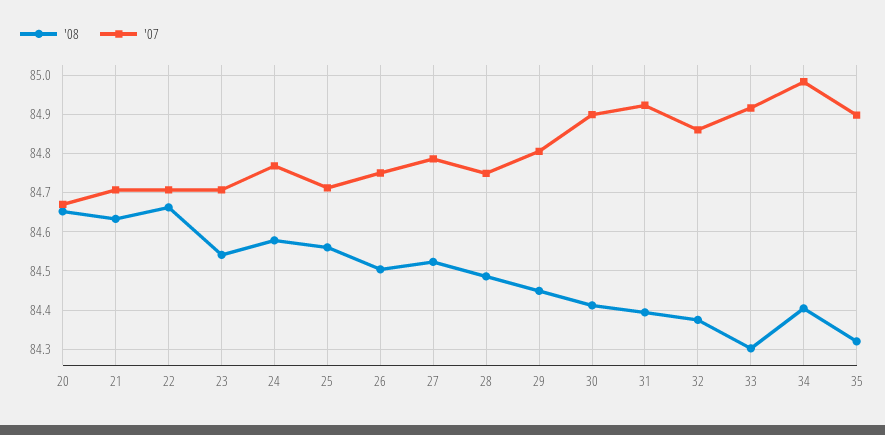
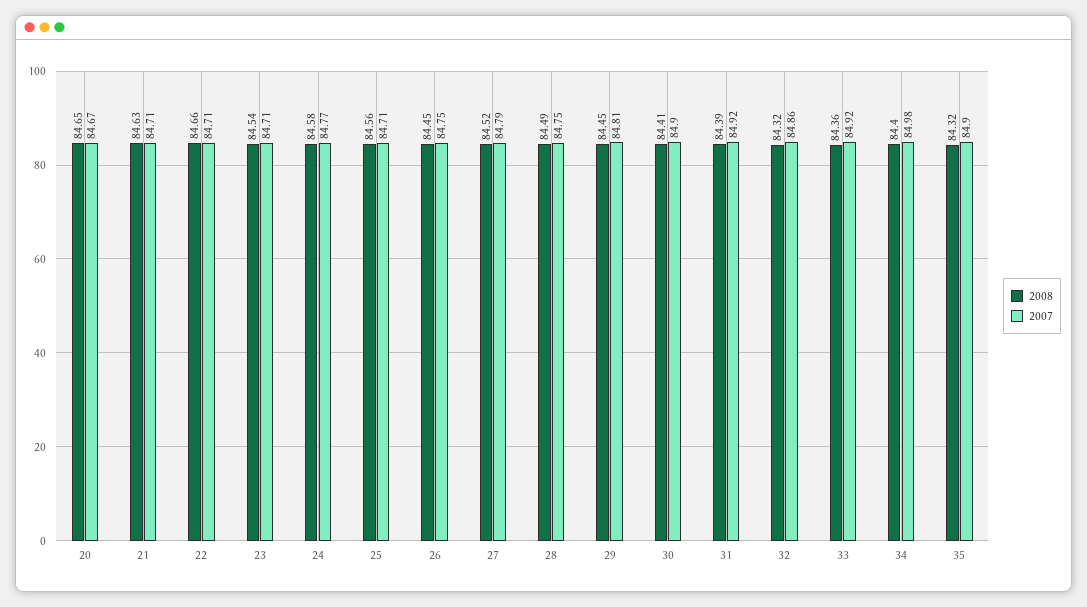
  {
    "'08": {
      "20": 84.65,
      "21": 84.63,
      "22": 84.66,
      "23": 84.54,
      "24": 84.58,
      "25": 84.56,
-     "26": 84.5,
+     "26": 84.45,
      "27": 84.52,
      "28": 84.49,
      "29": 84.45,
      "30": 84.41,
      "31": 84.39,
-     "32": 84.38,
+     "32": 84.32,
-     "33": 84.3,
+     "33": 84.36,
      "34": 84.4,
      "35": 84.32
    },
    "'07": {
      "20": 84.67,
      "21": 84.71,
      "22": 84.71,
      "23": 84.71,
      "24": 84.77,
      "25": 84.71,
      "26": 84.75,
      "27": 84.79,
      "28": 84.75,
      "29": 84.81,
      "30": 84.9,
      "31": 84.92,
      "32": 84.86,
      "33": 84.92,
      "34": 84.98,
      "35": 84.9
    }
  }

